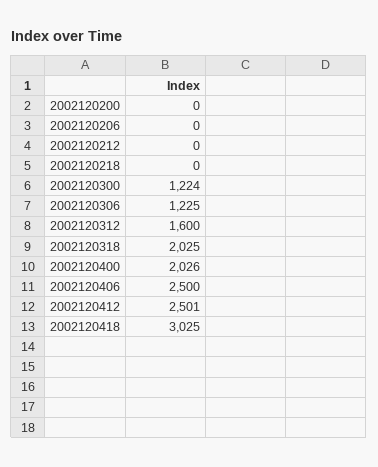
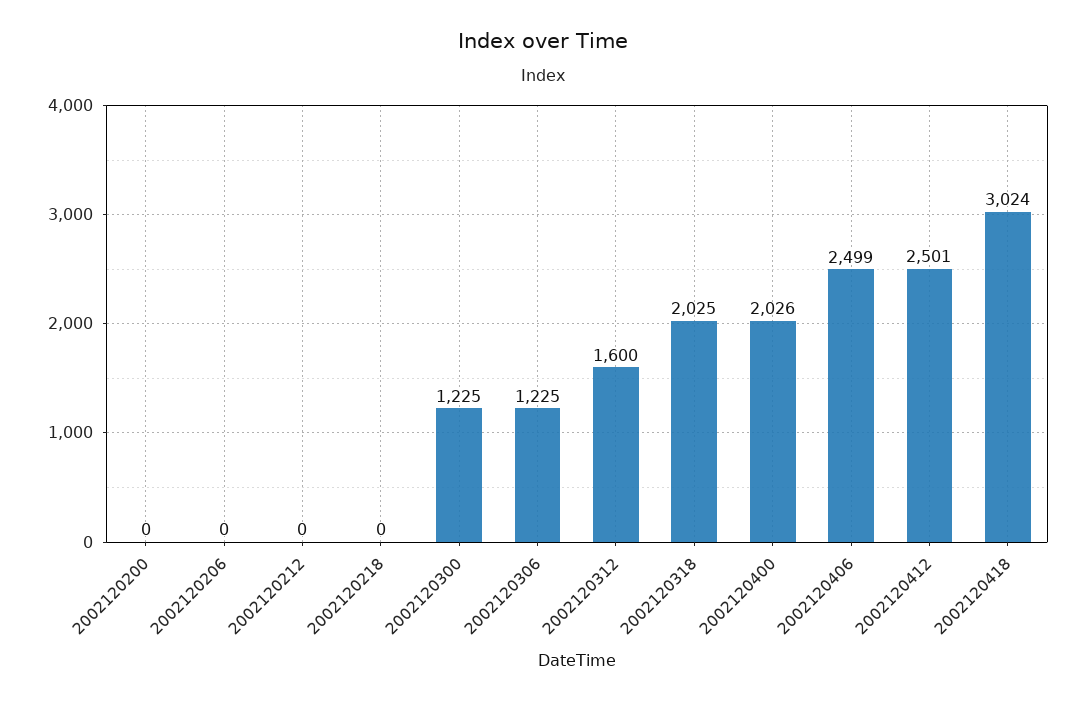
  {
    "2002120200": 0,
    "2002120206": 0,
    "2002120212": 0,
    "2002120218": 0,
-   "2002120300": 1224,
+   "2002120300": 1225,
    "2002120306": 1225,
    "2002120312": 1600,
    "2002120318": 2025,
    "2002120400": 2026,
-   "2002120406": 2500,
+   "2002120406": 2499,
    "2002120412": 2501,
-   "2002120418": 3025
+   "2002120418": 3024
  }

